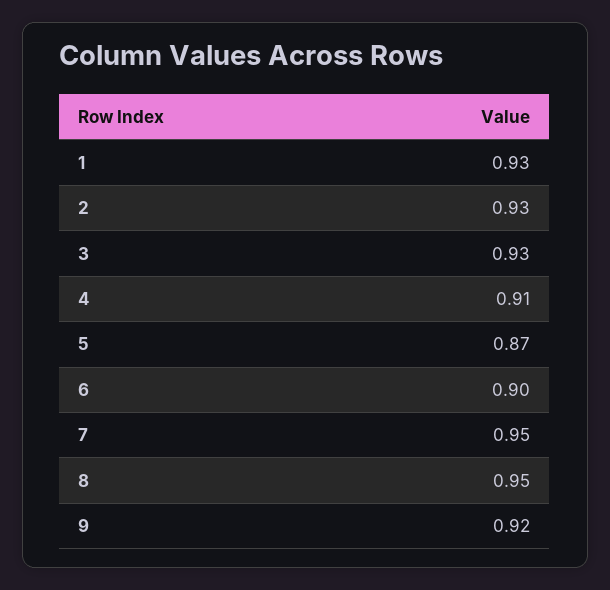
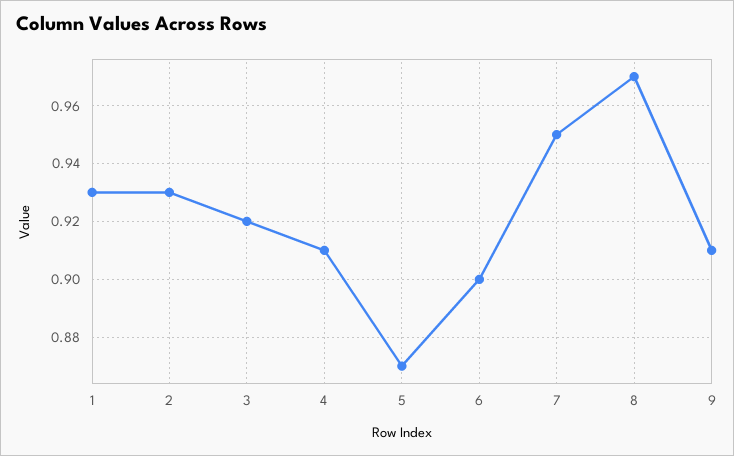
  {
    "1": 0.93,
    "2": 0.93,
-   "3": 0.93,
+   "3": 0.92,
    "4": 0.91,
    "5": 0.87,
    "6": 0.9,
    "7": 0.95,
-   "8": 0.95,
+   "8": 0.97,
-   "9": 0.92
+   "9": 0.91
  }

